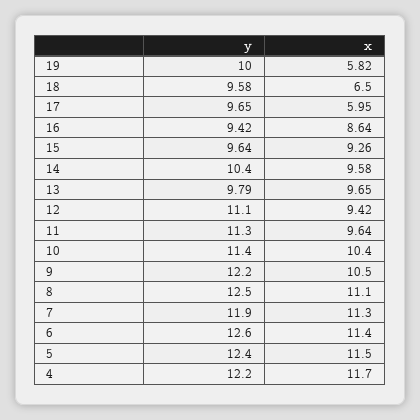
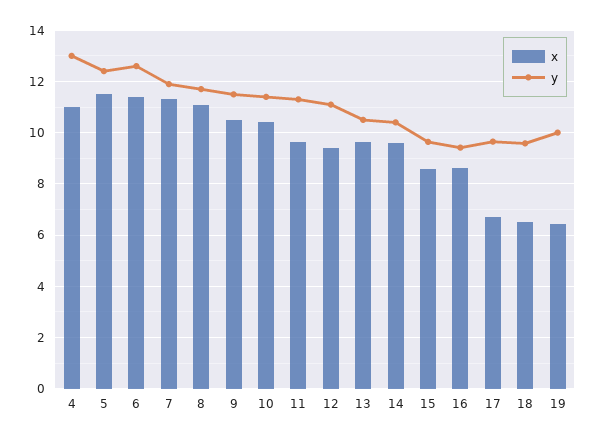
  {
    "y": {
      "19": 10,
      "18": 9.58,
      "17": 9.65,
      "16": 9.42,
      "15": 9.64,
      "14": 10.4,
-     "13": 9.79,
+     "13": 10.5,
      "12": 11.1,
      "11": 11.3,
      "10": 11.4,
-     "9": 12.2,
+     "9": 11.5,
-     "8": 12.5,
+     "8": 11.75,
      "7": 11.9,
      "6": 12.6,
      "5": 12.4,
-     "4": 12.2
+     "4": 13
    },
    "x": {
-     "19": 5.82,
+     "19": 6.5,
      "18": 6.5,
-     "17": 5.95,
+     "17": 6.75,
      "16": 8.64,
-     "15": 9.26,
+     "15": 8.5,
      "14": 9.58,
      "13": 9.65,
      "12": 9.42,
      "11": 9.64,
      "10": 10.4,
      "9": 10.5,
      "8": 11.1,
      "7": 11.3,
      "6": 11.4,
      "5": 11.5,
-     "4": 11.7
+     "4": 11
    }
  }

